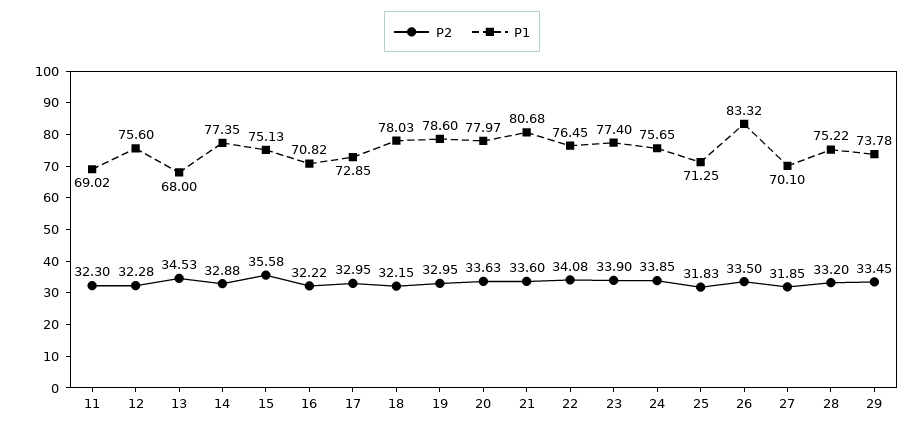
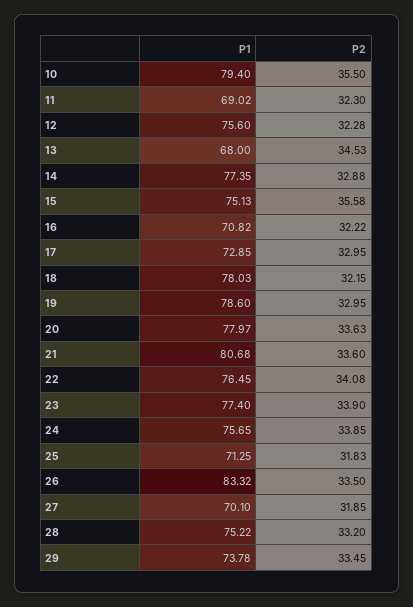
  {
    "P2": {
      "11": 32.3,
      "12": 32.28,
      "13": 34.53,
      "14": 32.88,
      "15": 35.58,
      "16": 32.22,
      "17": 32.95,
      "18": 32.15,
      "19": 32.95,
      "20": 33.63,
      "21": 33.6,
      "22": 34.08,
      "23": 33.9,
      "24": 33.85,
      "25": 31.83,
      "26": 33.5,
      "27": 31.85,
      "28": 33.2,
-     "29": 33.45
+     "29": 33.45,
+     "10": 35.5
    },
    "P1": {
      "11": 69.02,
      "12": 75.6,
      "13": 68,
      "14": 77.35,
      "15": 75.13,
      "16": 70.82,
      "17": 72.85,
      "18": 78.03,
      "19": 78.6,
      "20": 77.97,
      "21": 80.68,
      "22": 76.45,
      "23": 77.4,
      "24": 75.65,
      "25": 71.25,
      "26": 83.32,
      "27": 70.1,
      "28": 75.22,
-     "29": 73.78
+     "29": 73.78,
+     "10": 79.4
    }
  }

